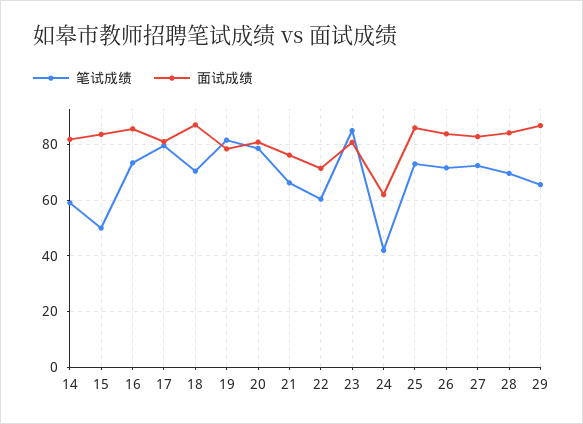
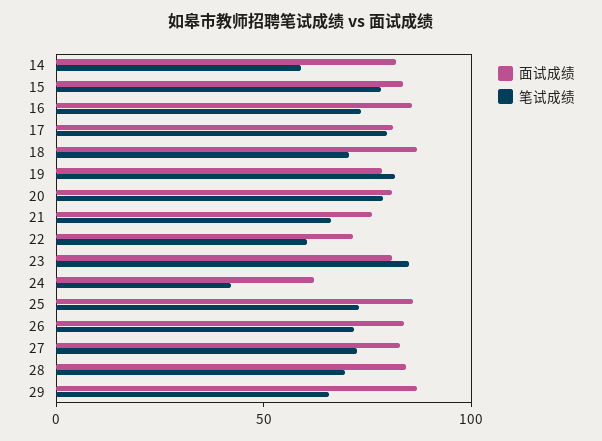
  {
    "笔试成绩": {
      "14": 60,
-     "15": 50,
+     "15": 80,
      "16": 72.5,
      "17": 80,
      "18": 70,
      "19": 82.5,
      "20": 77.5,
      "21": 65,
      "22": 60,
      "23": 85,
      "24": 42.5,
      "25": 72.5,
      "26": 72.5,
      "27": 72.5,
      "28": 70,
      "29": 65
    },
    "面试成绩": {
      "14": 82.5,
      "15": 82.5,
      "16": 85,
      "17": 80,
      "18": 87.5,
      "19": 77.5,
      "20": 80,
      "21": 75,
      "22": 72.5,
      "23": 80,
      "24": 62.5,
      "25": 85,
      "26": 85,
      "27": 82.5,
      "28": 85,
      "29": 87.5
    }
  }

